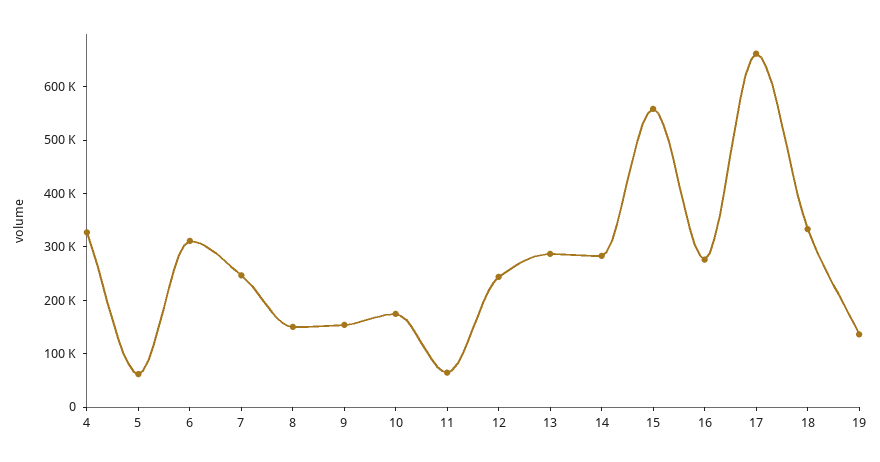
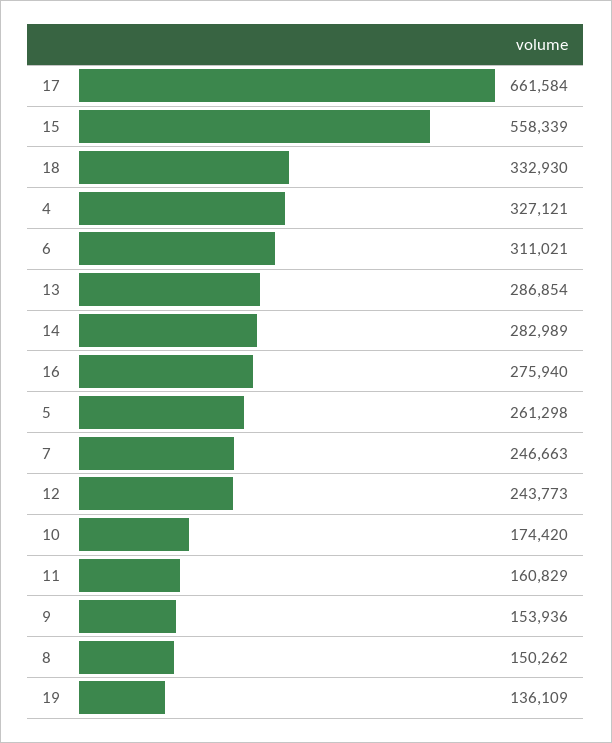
  {
    "4": 327121,
-   "5": 60000,
+   "5": 261298,
    "6": 311021,
    "7": 246663,
    "8": 150262,
    "9": 153936,
    "10": 174420,
-   "11": 60000,
+   "11": 160829,
    "12": 243773,
    "13": 286854,
    "14": 282989,
    "15": 558339,
    "16": 275940,
    "17": 661584,
    "18": 332930,
    "19": 136109
  }

